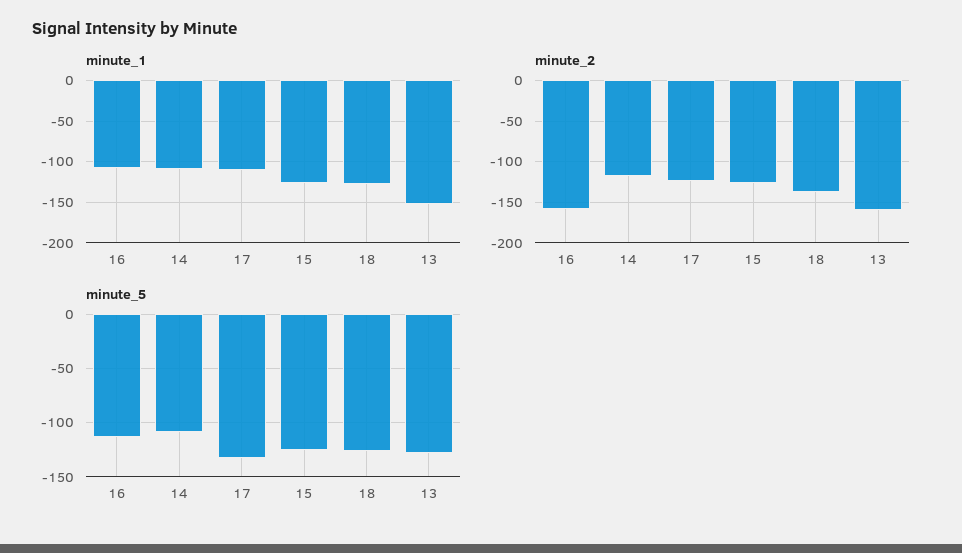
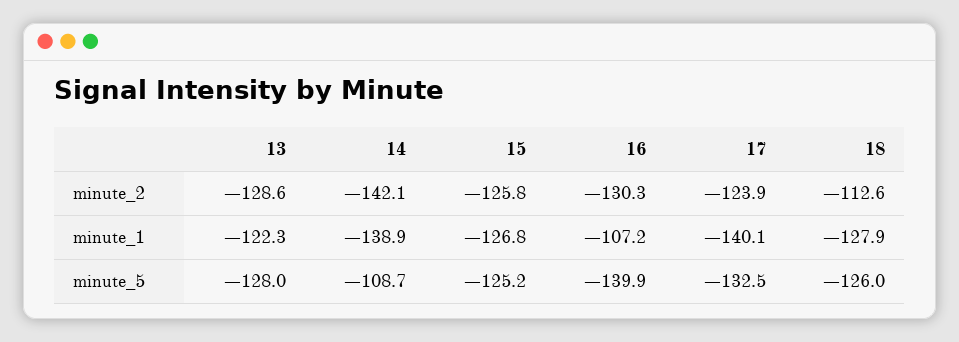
  {
    "minute_1": {
      "16": -107.2,
-     "14": -110,
+     "14": -138.9,
-     "17": -110,
+     "17": -140.1,
      "15": -126.8,
      "18": -127.9,
-     "13": -150
+     "13": -122.3
    },
    "minute_2": {
-     "16": -160,
+     "16": -130.3,
-     "14": -120,
+     "14": -142.1,
      "17": -123.9,
      "15": -125.8,
-     "18": -140,
+     "18": -112.6,
-     "13": -160
+     "13": -128.6
    },
    "minute_5": {
-     "16": -110,
+     "16": -139.9,
      "14": -108.7,
      "17": -132.5,
      "15": -125.2,
      "18": -126,
      "13": -128
    }
  }

